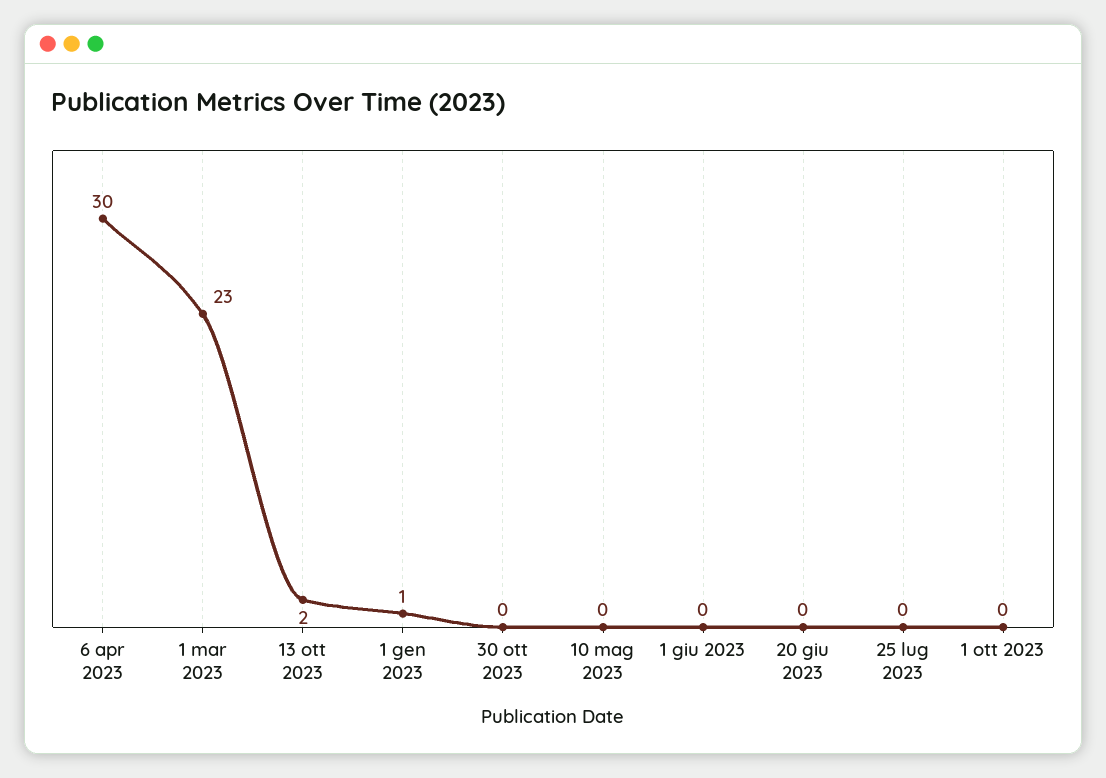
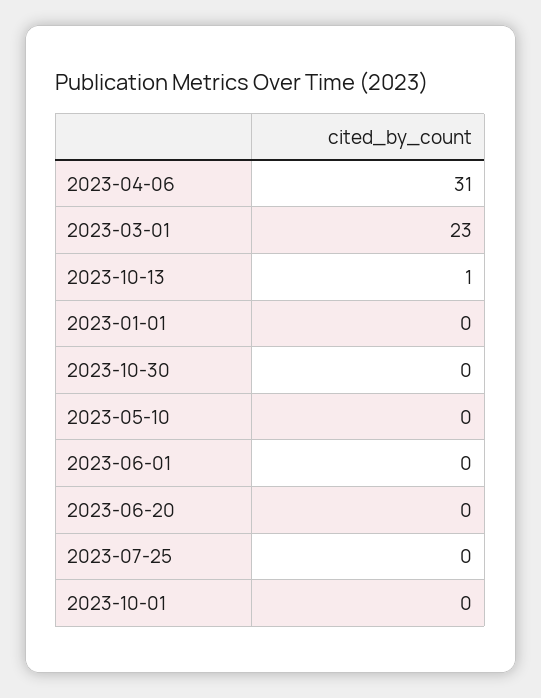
  {
-   "6 apr 2023": 30,
+   "6 apr 2023": 31,
    "1 mar 2023": 23,
-   "13 ott 2023": 2,
+   "13 ott 2023": 1,
-   "1 gen 2023": 1,
+   "1 gen 2023": 0,
    "30 ott 2023": 0,
    "10 mag 2023": 0,
    "1 giu 2023": 0,
    "20 giu 2023": 0,
    "25 lug 2023": 0,
    "1 ott 2023": 0
  }

